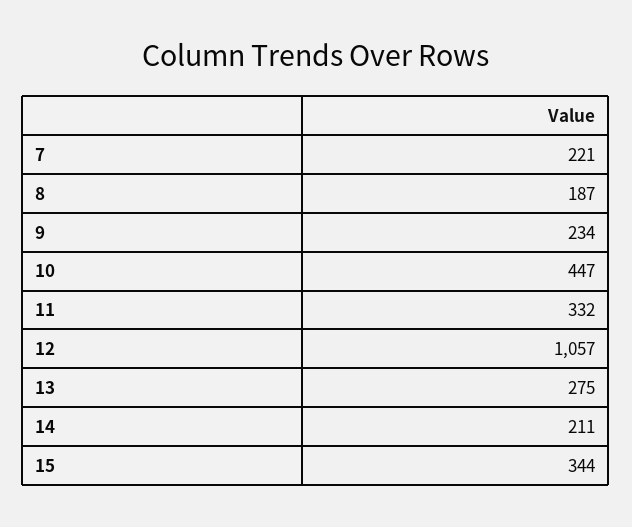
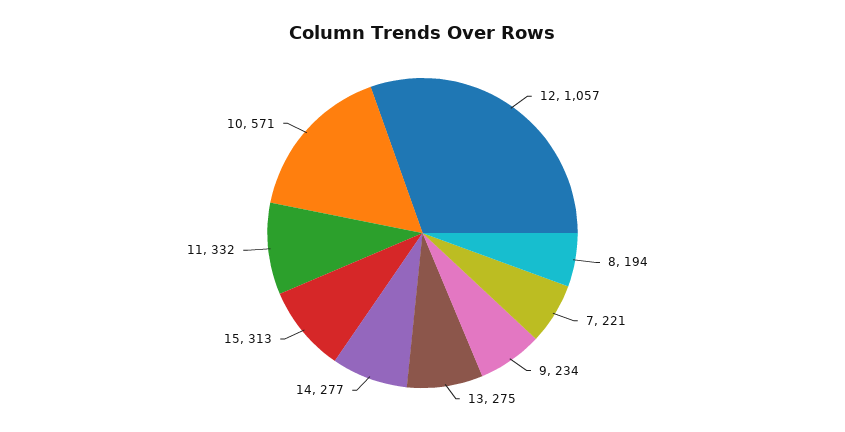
  {
    "7": 221,
-   "8": 187,
+   "8": 194,
    "9": 234,
-   "10": 447,
+   "10": 571,
    "11": 332,
    "12": 1057,
    "13": 275,
-   "14": 211,
+   "14": 277,
-   "15": 344
+   "15": 313
  }

